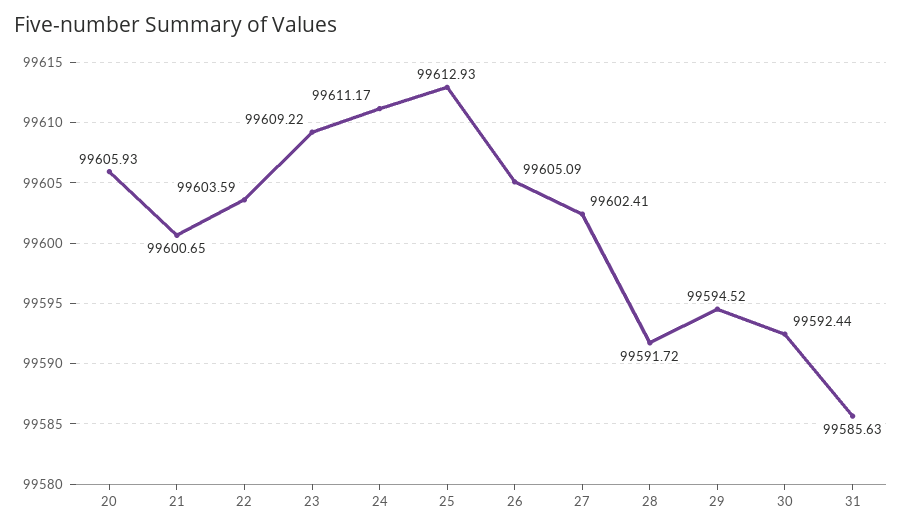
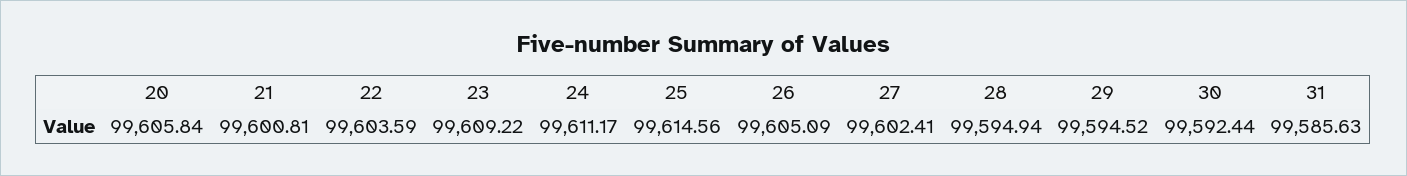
  {
-   "20": 99605.93,
+   "20": 99605.84,
-   "21": 99600.65,
+   "21": 99600.81,
    "22": 99603.59,
    "23": 99609.22,
    "24": 99611.17,
-   "25": 99612.93,
+   "25": 99614.56,
    "26": 99605.09,
    "27": 99602.41,
-   "28": 99591.72,
+   "28": 99594.94,
    "29": 99594.52,
    "30": 99592.44,
    "31": 99585.63
  }

